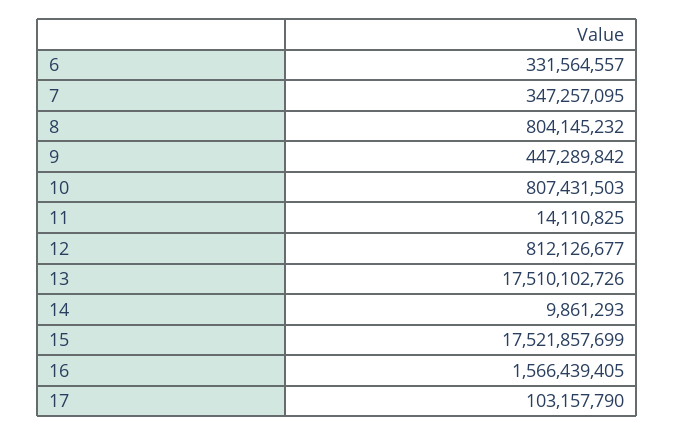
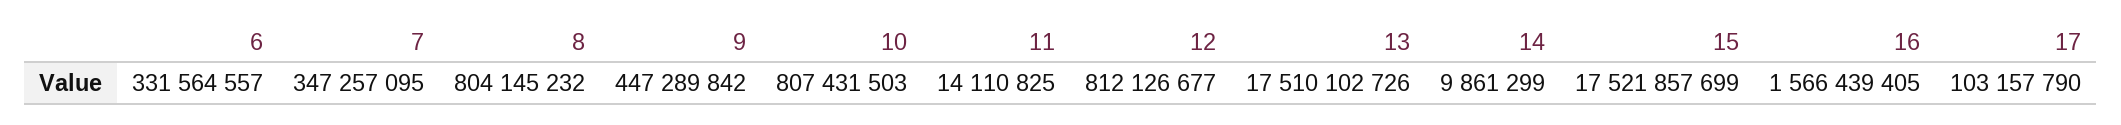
  {
    "6": 331564557,
    "7": 347257095,
    "8": 804145232,
    "9": 447289842,
    "10": 807431503,
    "11": 14110825,
    "12": 812126677,
    "13": 17510102726,
-   "14": 9861293,
+   "14": 9861299,
    "15": 17521857699,
    "16": 1566439405,
    "17": 103157790
  }

